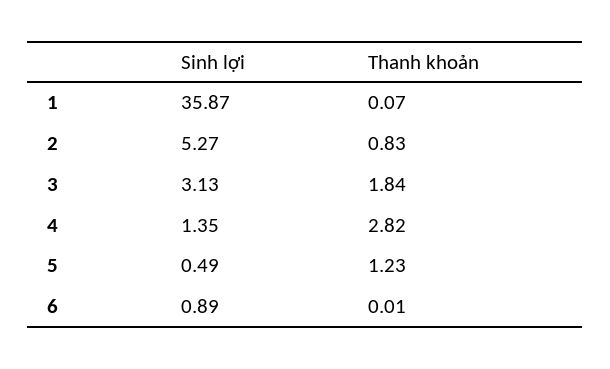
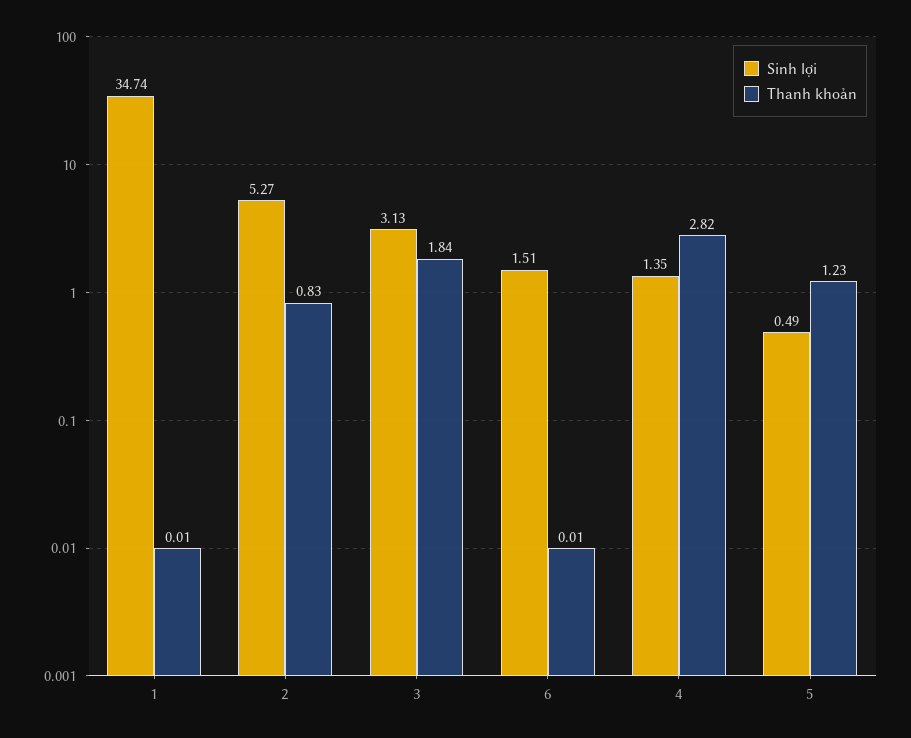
  {
    "Sinh lợi": {
-     "1": 35.87,
+     "1": 34.74,
      "2": 5.27,
      "3": 3.13,
      "4": 1.35,
      "5": 0.49,
-     "6": 0.89
+     "6": 1.51
    },
    "Thanh khoản": {
-     "1": 0.07,
+     "1": 0.01,
      "2": 0.83,
      "3": 1.84,
      "4": 2.82,
      "5": 1.23,
      "6": 0.01
    }
  }

